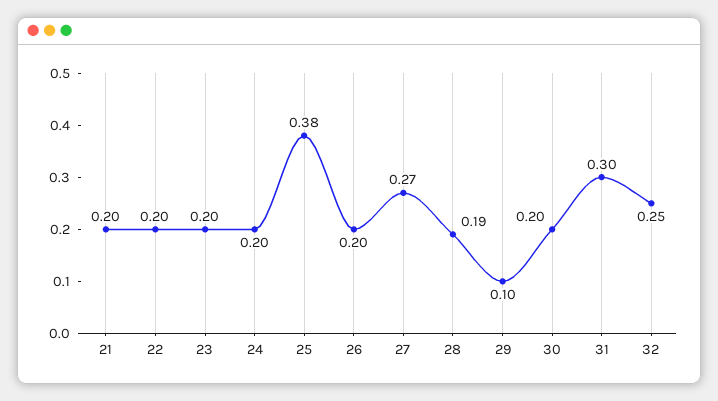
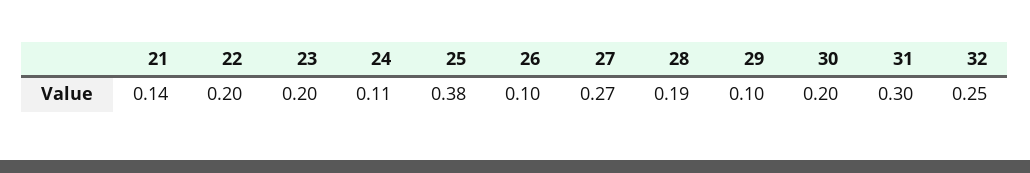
  {
-   "21": 0.2,
+   "21": 0.14,
    "22": 0.2,
    "23": 0.2,
-   "24": 0.2,
+   "24": 0.11,
    "25": 0.38,
-   "26": 0.2,
+   "26": 0.1,
    "27": 0.27,
    "28": 0.19,
    "29": 0.1,
    "30": 0.2,
    "31": 0.3,
    "32": 0.25
  }

